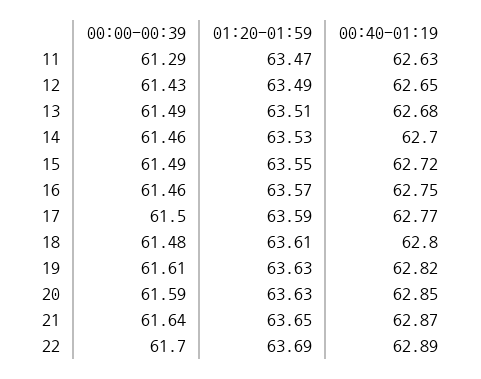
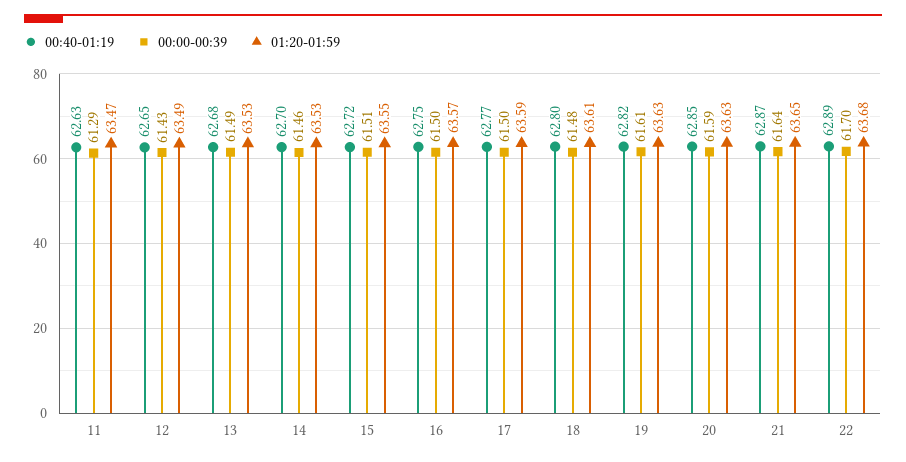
  {
    "00:00-00:39": {
      "11": 61.29,
      "12": 61.43,
      "13": 61.49,
      "14": 61.46,
-     "15": 61.49,
+     "15": 61.51,
-     "16": 61.46,
+     "16": 61.5,
      "17": 61.5,
      "18": 61.48,
      "19": 61.61,
      "20": 61.59,
      "21": 61.64,
      "22": 61.7
    },
    "01:20-01:59": {
      "11": 63.47,
      "12": 63.49,
-     "13": 63.51,
+     "13": 63.53,
      "14": 63.53,
      "15": 63.55,
      "16": 63.57,
      "17": 63.59,
      "18": 63.61,
      "19": 63.63,
      "20": 63.63,
      "21": 63.65,
-     "22": 63.69
+     "22": 63.68
    },
    "00:40-01:19": {
      "11": 62.63,
      "12": 62.65,
      "13": 62.68,
      "14": 62.7,
      "15": 62.72,
      "16": 62.75,
      "17": 62.77,
      "18": 62.8,
      "19": 62.82,
      "20": 62.85,
      "21": 62.87,
      "22": 62.89
    }
  }

